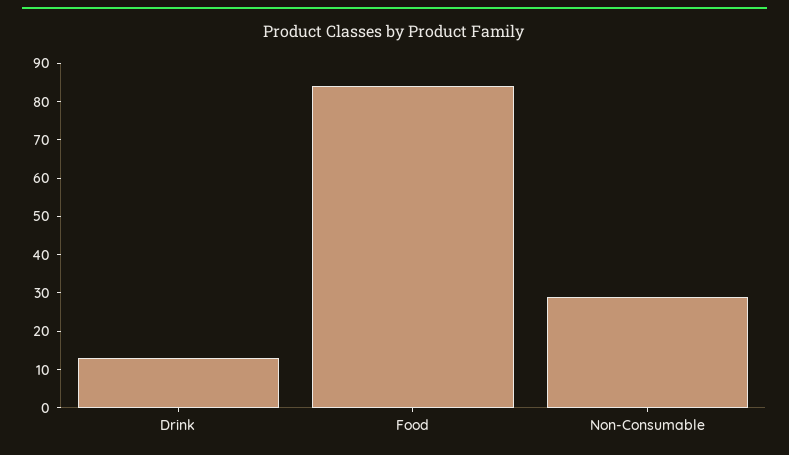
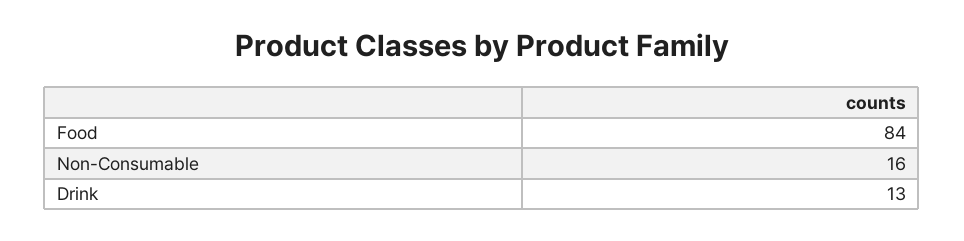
  {
    "Drink": 13,
    "Food": 84,
-   "Non-Consumable": 30
+   "Non-Consumable": 16
  }

